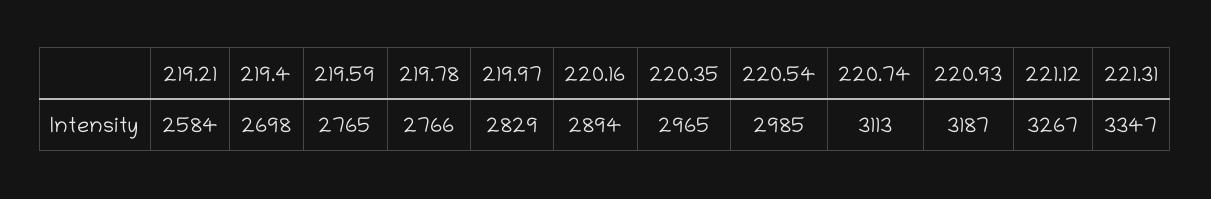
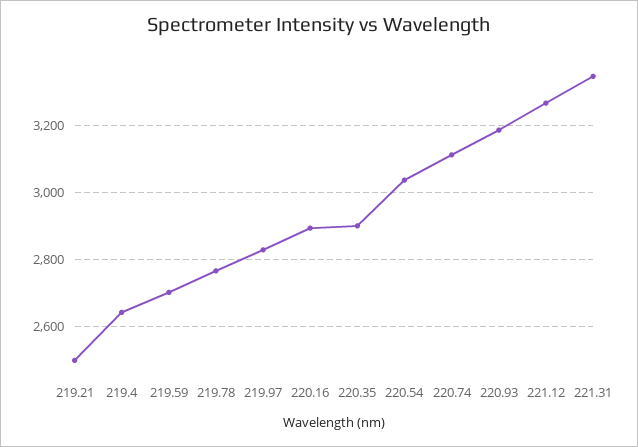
  {
-   "219.21": 2584,
+   "219.21": 2500,
-   "219.4": 2698,
+   "219.4": 2640,
-   "219.59": 2765,
+   "219.59": 2700,
    "219.78": 2766,
    "219.97": 2829,
    "220.16": 2894,
-   "220.35": 2965,
+   "220.35": 2900,
-   "220.54": 2985,
+   "220.54": 3040,
    "220.74": 3113,
    "220.93": 3187,
    "221.12": 3267,
    "221.31": 3347
  }

